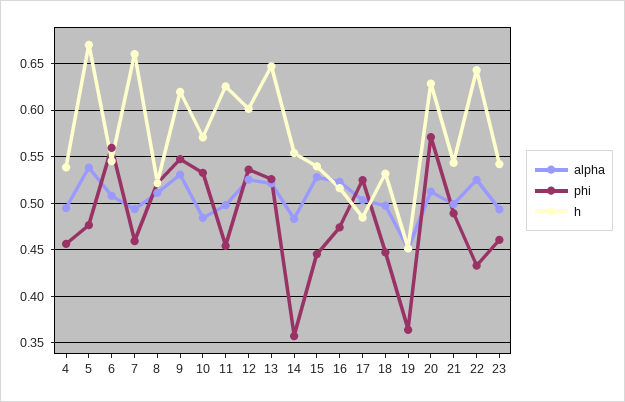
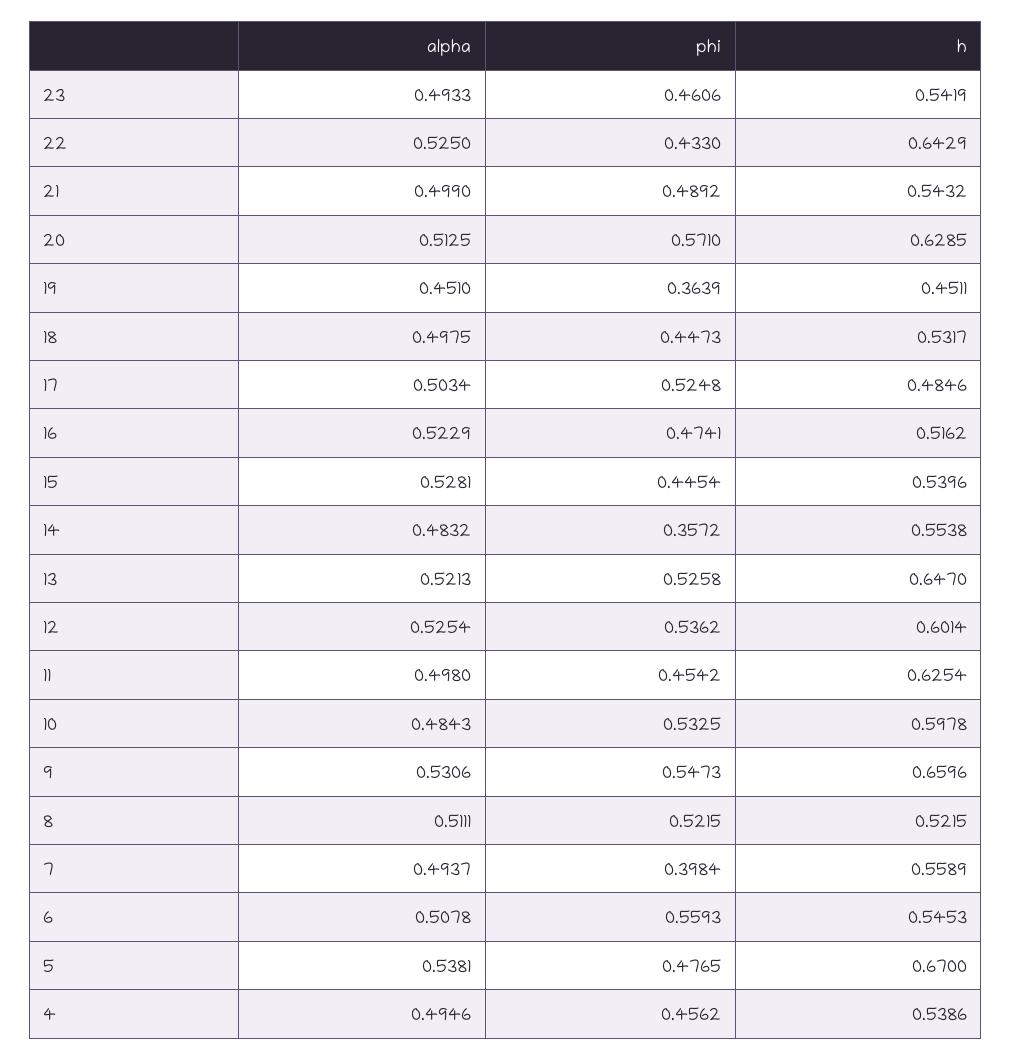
  {
    "alpha": {
      "4": 0.4946,
      "5": 0.5381,
      "6": 0.5078,
      "7": 0.4937,
      "8": 0.5111,
      "9": 0.5306,
      "10": 0.4843,
      "11": 0.498,
      "12": 0.5254,
      "13": 0.5213,
      "14": 0.4832,
      "15": 0.5281,
      "16": 0.5229,
      "17": 0.5034,
      "18": 0.4975,
      "19": 0.451,
      "20": 0.5125,
      "21": 0.499,
      "22": 0.525,
      "23": 0.4933
    },
    "phi": {
      "4": 0.4562,
      "5": 0.4765,
      "6": 0.5593,
-     "7": 0.46,
+     "7": 0.3984,
      "8": 0.5215,
      "9": 0.5473,
      "10": 0.5325,
      "11": 0.4542,
      "12": 0.5362,
      "13": 0.5258,
      "14": 0.3572,
      "15": 0.4454,
      "16": 0.4741,
      "17": 0.5248,
      "18": 0.4473,
      "19": 0.3639,
      "20": 0.571,
      "21": 0.4892,
      "22": 0.433,
      "23": 0.4606
    },
    "h": {
      "4": 0.5386,
      "5": 0.67,
      "6": 0.5453,
-     "7": 0.66,
+     "7": 0.5589,
      "8": 0.5215,
-     "9": 0.62,
+     "9": 0.6596,
-     "10": 0.57,
+     "10": 0.5978,
      "11": 0.6254,
      "12": 0.6014,
      "13": 0.647,
      "14": 0.5538,
      "15": 0.5396,
      "16": 0.5162,
      "17": 0.4846,
      "18": 0.5317,
      "19": 0.4511,
      "20": 0.6285,
      "21": 0.5432,
      "22": 0.6429,
      "23": 0.5419
    }
  }

